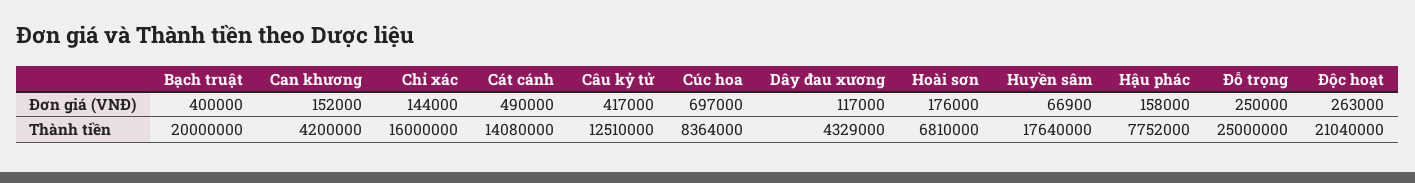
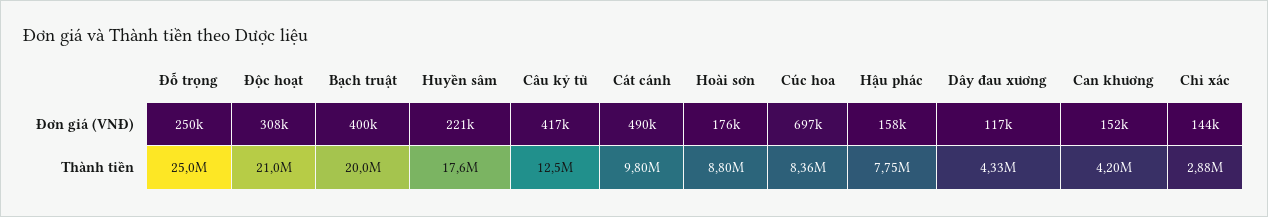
  {
    "Bạch truật": {
      "Đơn giá (VNĐ)": 400000,
      "Thành tiền": 20000000
    },
    "Can khương": {
      "Đơn giá (VNĐ)": 152000,
      "Thành tiền": 4200000
    },
    "Chỉ xác": {
      "Đơn giá (VNĐ)": 144000,
-     "Thành tiền": 16000000
+     "Thành tiền": 2880000
    },
    "Cát cánh": {
      "Đơn giá (VNĐ)": 490000,
-     "Thành tiền": 14080000
+     "Thành tiền": 9800000
    },
    "Câu kỷ tử": {
      "Đơn giá (VNĐ)": 417000,
      "Thành tiền": 12510000
    },
    "Cúc hoa": {
      "Đơn giá (VNĐ)": 697000,
      "Thành tiền": 8364000
    },
    "Dây đau xương": {
      "Đơn giá (VNĐ)": 117000,
      "Thành tiền": 4329000
    },
    "Hoài sơn": {
      "Đơn giá (VNĐ)": 176000,
-     "Thành tiền": 6810000
+     "Thành tiền": 8800000
    },
    "Huyền sâm": {
-     "Đơn giá (VNĐ)": 66900,
+     "Đơn giá (VNĐ)": 221000,
      "Thành tiền": 17640000
    },
    "Hậu phác": {
      "Đơn giá (VNĐ)": 158000,
      "Thành tiền": 7752000
    },
    "Đỗ trọng": {
      "Đơn giá (VNĐ)": 250000,
      "Thành tiền": 25000000
    },
    "Độc hoạt": {
-     "Đơn giá (VNĐ)": 263000,
+     "Đơn giá (VNĐ)": 308000,
      "Thành tiền": 21040000
    }
  }

